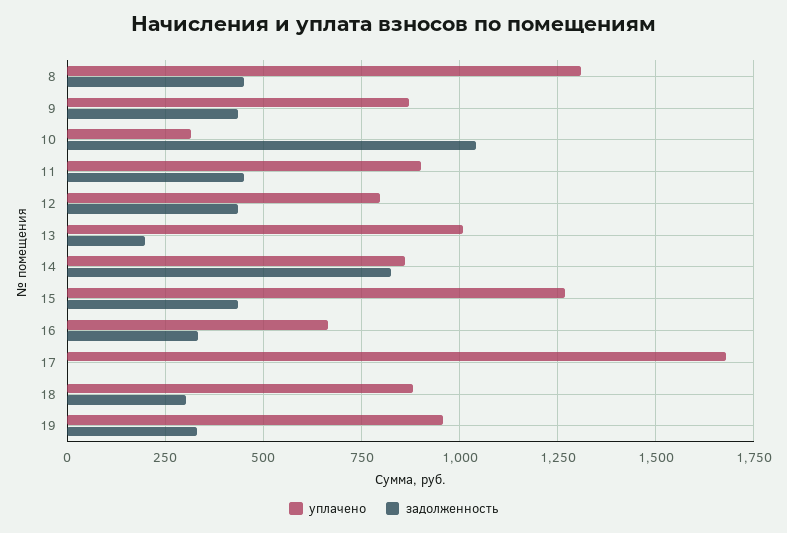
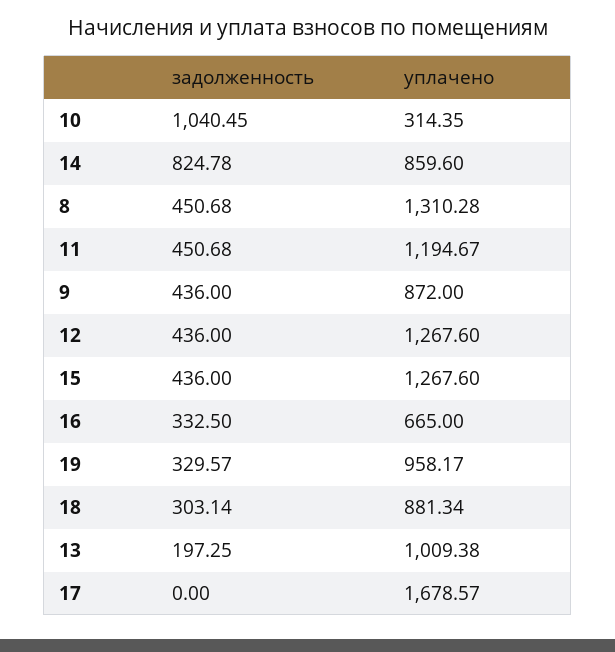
  {
    "уплачено": {
      "8": 1310.28,
      "9": 872,
      "10": 314.35,
-     "11": 900,
+     "11": 1194.67,
-     "12": 800,
+     "12": 1267.6,
      "13": 1009.38,
      "14": 859.6,
      "15": 1267.6,
      "16": 665,
      "17": 1678.57,
      "18": 881.34,
      "19": 958.17
    },
    "задолженность": {
      "8": 450.68,
      "9": 436,
      "10": 1040.45,
      "11": 450.68,
      "12": 436,
      "13": 197.25,
      "14": 824.78,
      "15": 436,
      "16": 332.5,
      "17": 0,
      "18": 303.14,
      "19": 329.57
    }
  }

